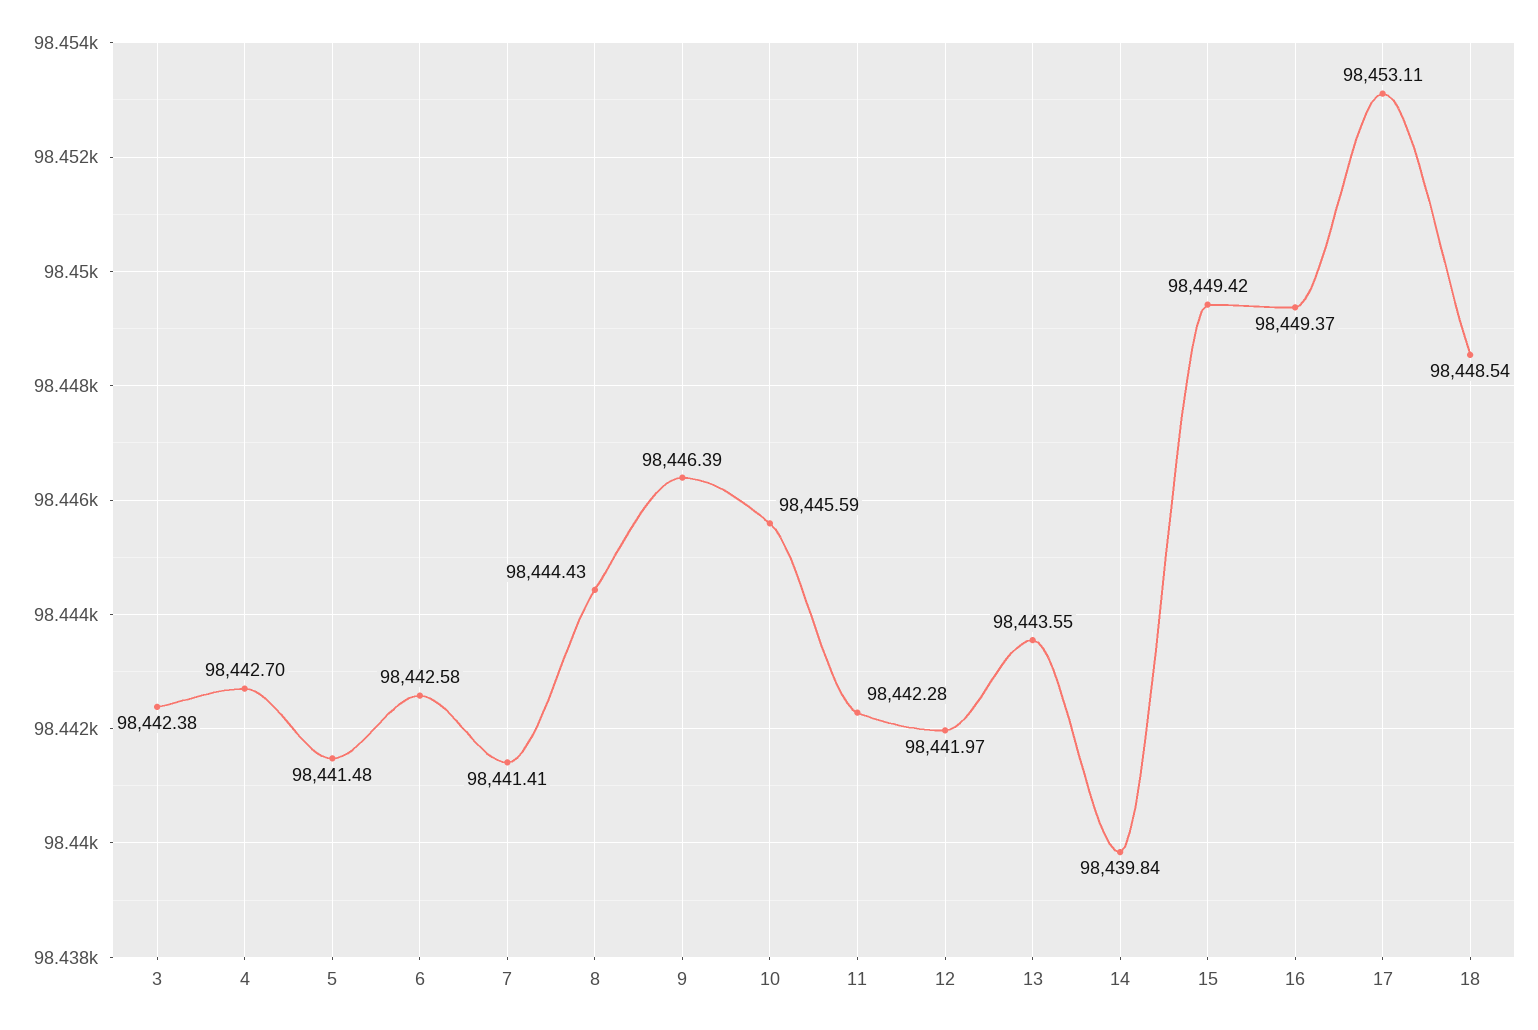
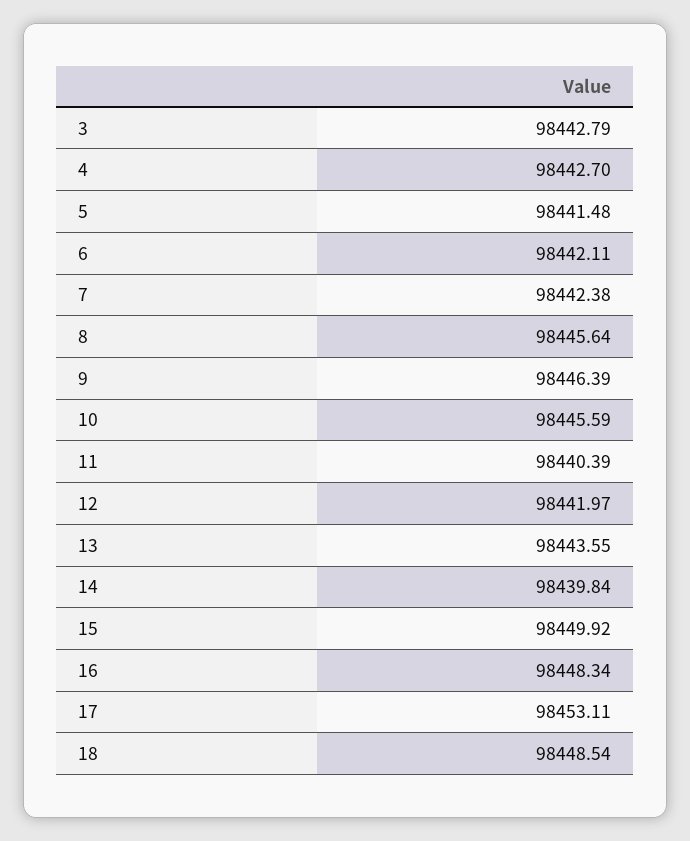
  {
-   "3": 98442.38,
+   "3": 98442.79,
    "4": 98442.7,
    "5": 98441.48,
-   "6": 98442.58,
+   "6": 98442.11,
-   "7": 98441.41,
+   "7": 98442.38,
-   "8": 98444.43,
+   "8": 98445.64,
    "9": 98446.39,
    "10": 98445.59,
-   "11": 98442.28,
+   "11": 98440.39,
    "12": 98441.97,
    "13": 98443.55,
    "14": 98439.84,
-   "15": 98449.42,
+   "15": 98449.92,
-   "16": 98449.37,
+   "16": 98448.34,
    "17": 98453.11,
    "18": 98448.54
  }

